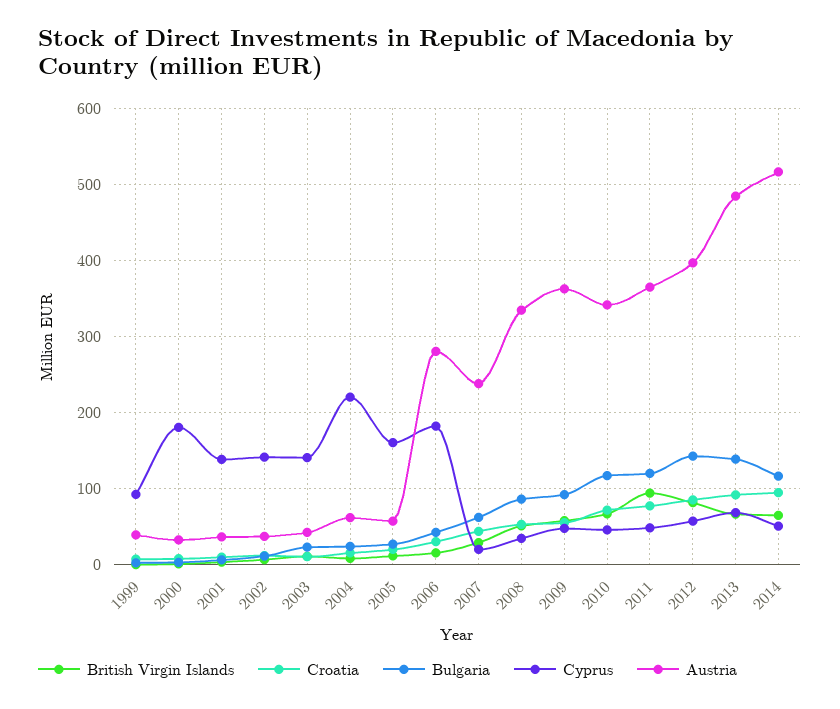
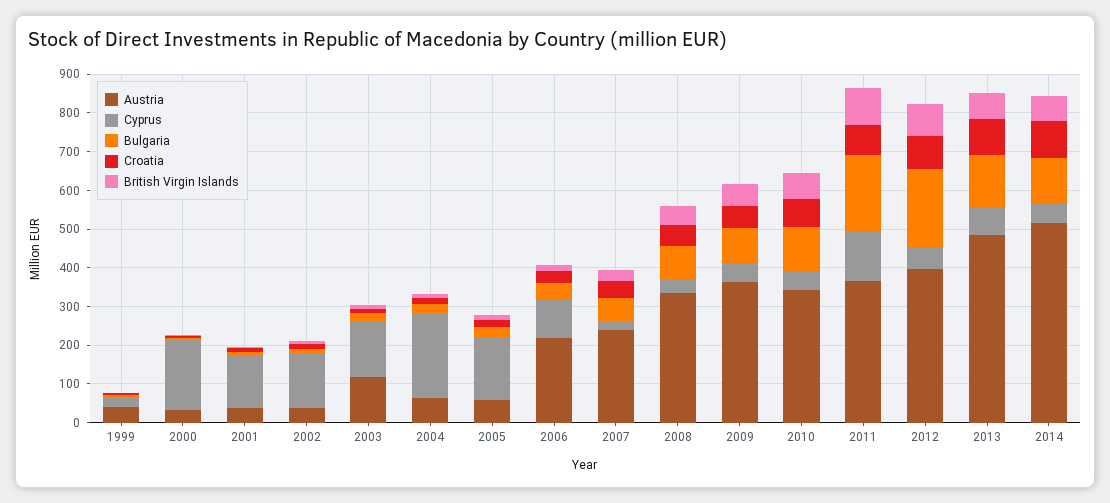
  {
    "British Virgin Islands": {
      "1999": 0,
      "2000": 0,
      "2001": 0,
      "2002": 10,
      "2003": 10,
      "2004": 10,
      "2005": 10,
      "2006": 20,
      "2007": 30,
      "2008": 50,
      "2009": 60,
      "2010": 70,
      "2011": 90,
      "2012": 80,
      "2013": 70,
      "2014": 70
    },
    "Croatia": {
      "1999": 10,
      "2000": 10,
      "2001": 10,
      "2002": 10,
      "2003": 10,
      "2004": 20,
      "2005": 20,
      "2006": 30,
      "2007": 40,
      "2008": 50,
      "2009": 60,
      "2010": 70,
      "2011": 80,
      "2012": 90,
      "2013": 90,
      "2014": 100
    },
    "Bulgaria": {
      "1999": 0,
      "2000": 0,
      "2001": 10,
      "2002": 10,
      "2003": 20,
      "2004": 20,
      "2005": 30,
      "2006": 40,
      "2007": 60,
      "2008": 90,
      "2009": 90,
      "2010": 120,
-     "2011": 120,
+     "2011": 200,
-     "2012": 140,
+     "2012": 200,
      "2013": 140,
      "2014": 120
    },
    "Cyprus": {
-     "1999": 90,
+     "1999": 25,
      "2000": 180,
      "2001": 140,
      "2002": 140,
      "2003": 140,
      "2004": 220,
      "2005": 160,
-     "2006": 180,
+     "2006": 100,
      "2007": 20,
      "2008": 30,
      "2009": 50,
      "2010": 50,
-     "2011": 50,
+     "2011": 125,
      "2012": 60,
      "2013": 70,
      "2014": 50
    },
    "Austria": {
      "1999": 40,
      "2000": 30,
      "2001": 40,
      "2002": 40,
-     "2003": 40,
+     "2003": 125,
      "2004": 60,
      "2005": 60,
-     "2006": 280,
+     "2006": 225,
      "2007": 240,
      "2008": 330,
      "2009": 360,
      "2010": 340,
      "2011": 370,
      "2012": 400,
      "2013": 480,
      "2014": 520
    }
  }

